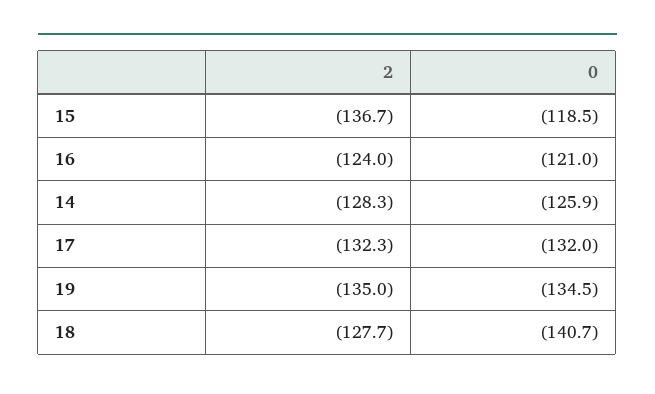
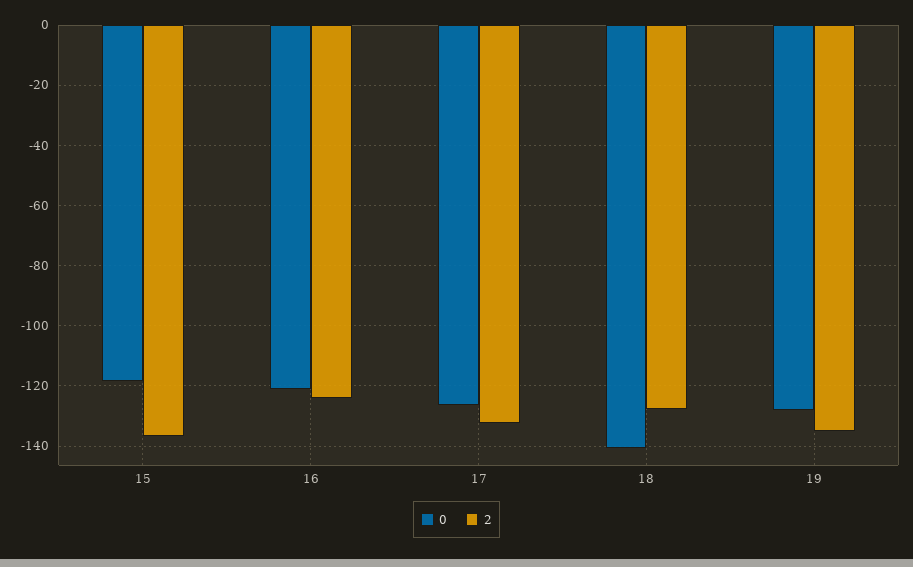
  {
    "2": {
      "15": -136.7,
      "16": -124,
-     "14": -128.3,
      "17": -132.3,
      "19": -135,
      "18": -127.7
    },
    "0": {
      "15": -118.5,
      "16": -121,
-     "14": -125.9,
-     "17": -132,
+     "17": -126,
-     "19": -134.5,
+     "19": -128,
      "18": -140.7
    }
  }

